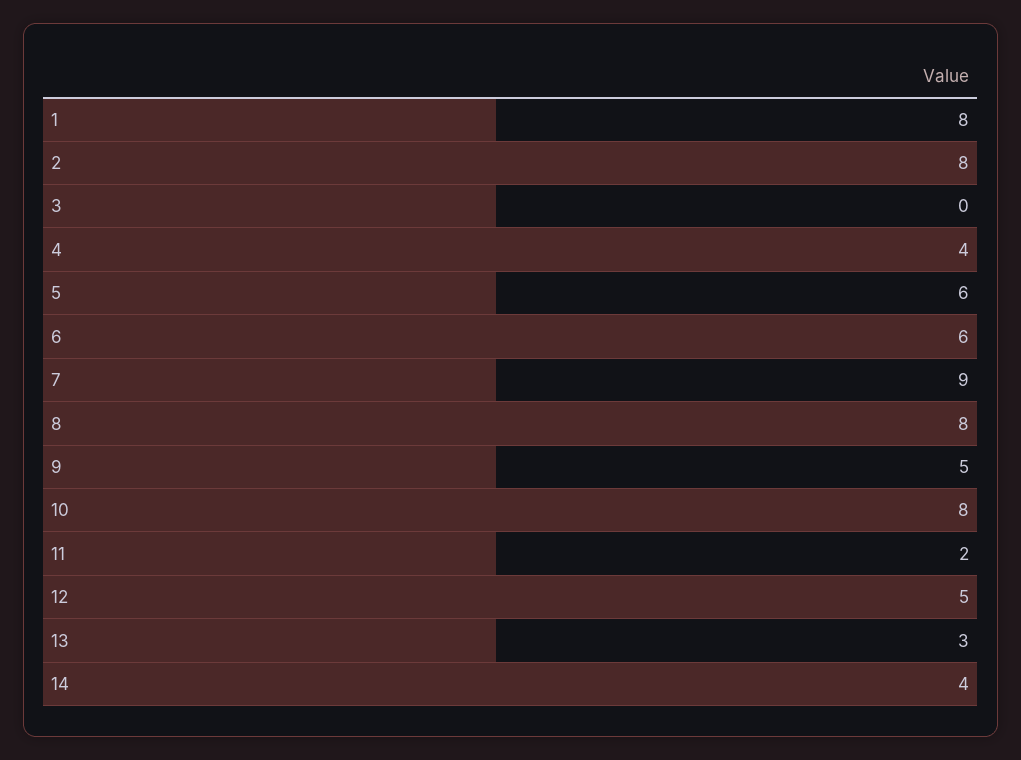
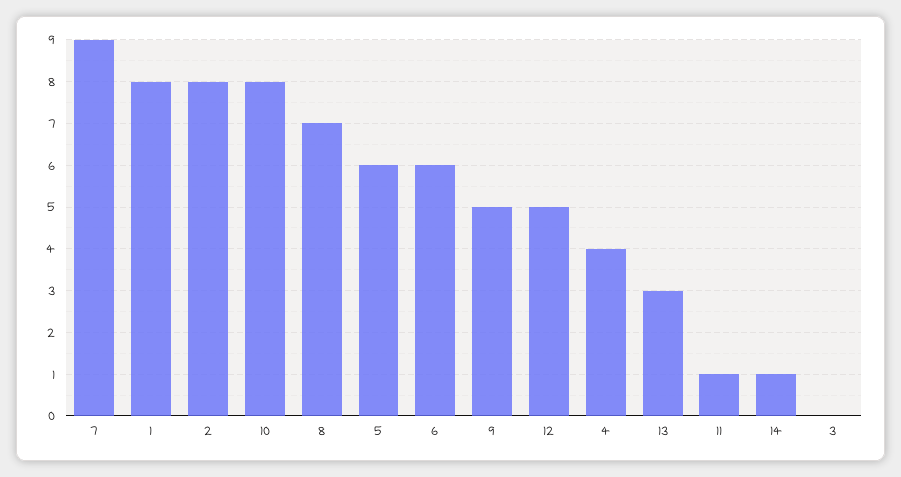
  {
    "1": 8,
    "2": 8,
    "3": 0,
    "4": 4,
    "5": 6,
    "6": 6,
    "7": 9,
-   "8": 8,
+   "8": 7,
    "9": 5,
    "10": 8,
-   "11": 2,
+   "11": 1,
    "12": 5,
    "13": 3,
-   "14": 4
+   "14": 1
  }

